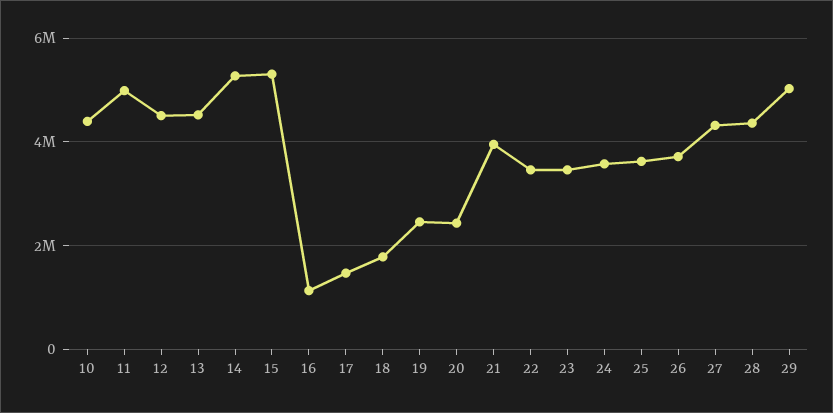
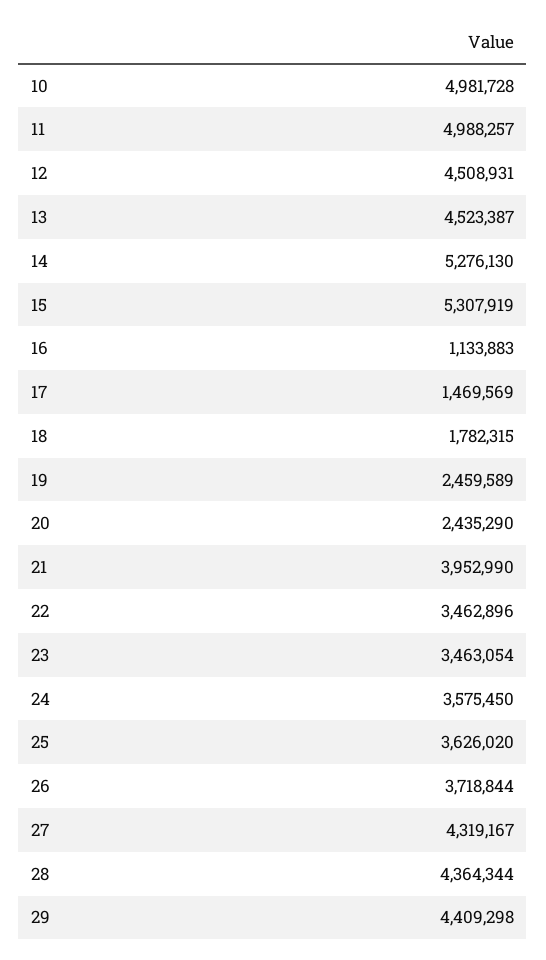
  {
-   "10": 4400000,
+   "10": 4981728,
    "11": 4988257,
    "12": 4508931,
    "13": 4523387,
    "14": 5276130,
    "15": 5307919,
    "16": 1133883,
    "17": 1469569,
    "18": 1782315,
    "19": 2459589,
    "20": 2435290,
    "21": 3952990,
    "22": 3462896,
    "23": 3463054,
    "24": 3575450,
    "25": 3626020,
    "26": 3718844,
    "27": 4319167,
    "28": 4364344,
-   "29": 5000000
+   "29": 4409298
  }

